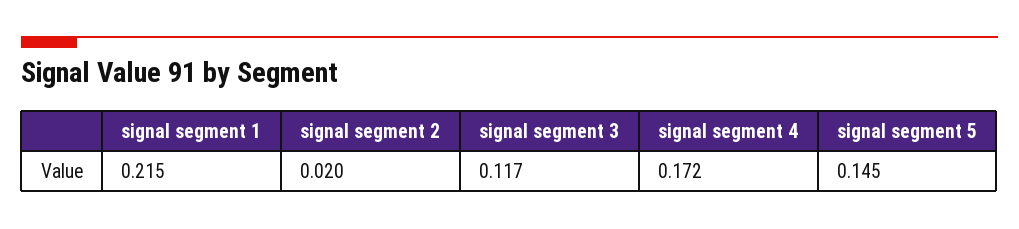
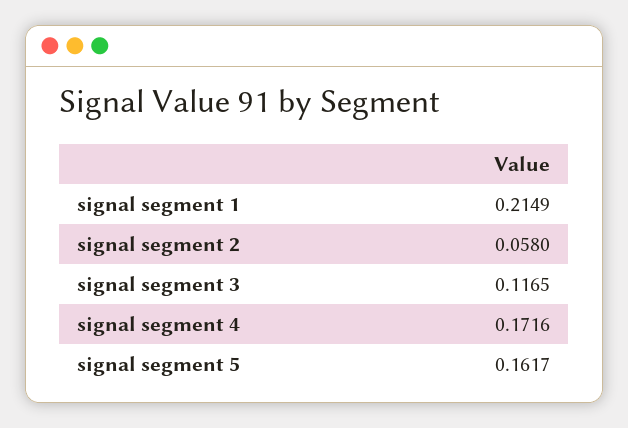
  {
    "signal segment 1": 0.2149,
-   "signal segment 2": 0.02,
+   "signal segment 2": 0.058,
    "signal segment 3": 0.1165,
    "signal segment 4": 0.1716,
-   "signal segment 5": 0.145
+   "signal segment 5": 0.1617
  }

